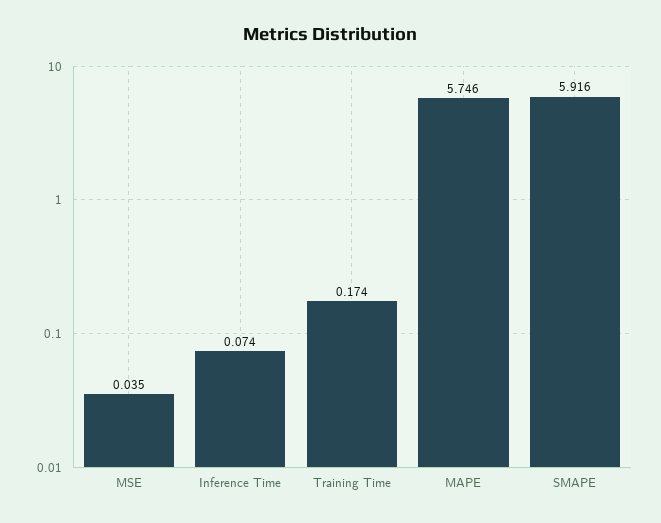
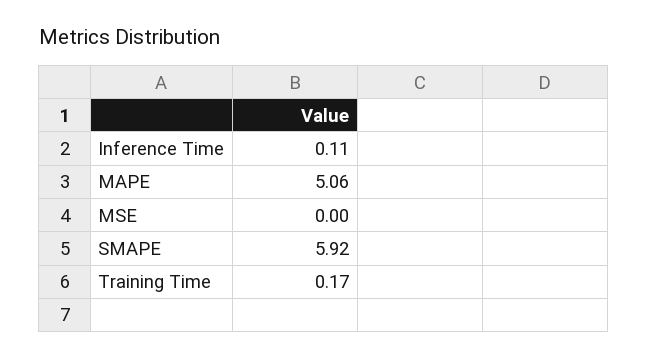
  {
-   "MSE": 0.035,
+   "MSE": 0,
-   "Inference Time": 0.074,
+   "Inference Time": 0.11,
    "Training Time": 0.174,
-   "MAPE": 5.746,
+   "MAPE": 5.06,
    "SMAPE": 5.916
  }

